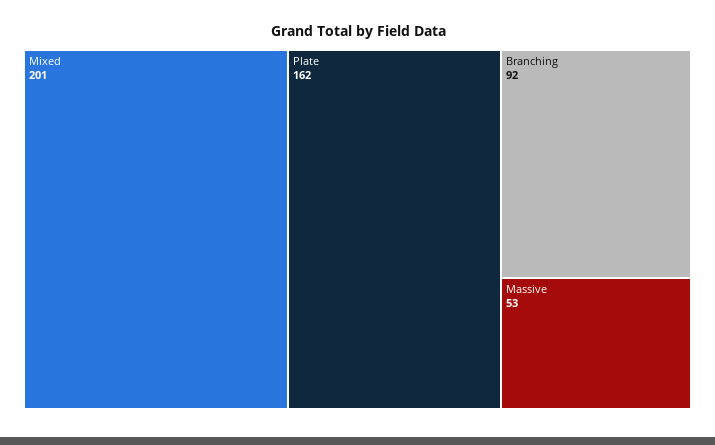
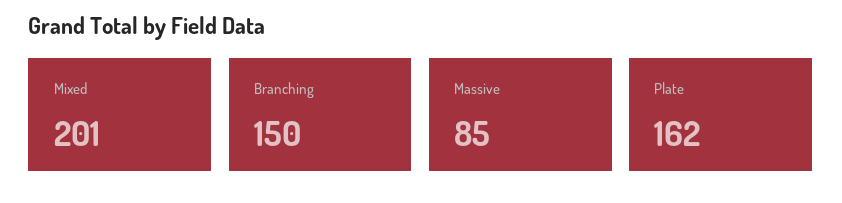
  {
    "Mixed": 201,
    "Plate": 162,
-   "Branching": 92,
+   "Branching": 150,
-   "Massive": 53
+   "Massive": 85
  }

